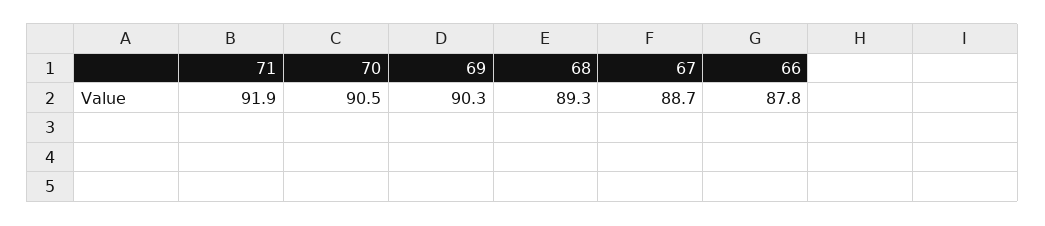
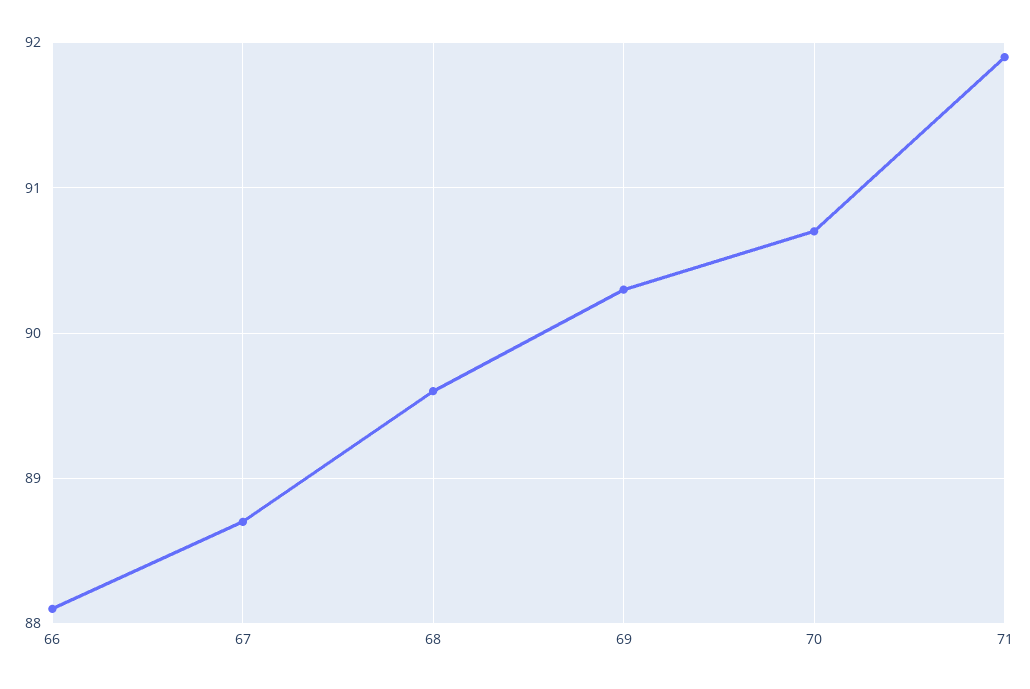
  {
    "71": 91.9,
-   "70": 90.5,
+   "70": 90.7,
    "69": 90.3,
-   "68": 89.3,
+   "68": 89.6,
    "67": 88.7,
-   "66": 87.8
+   "66": 88.1
  }

